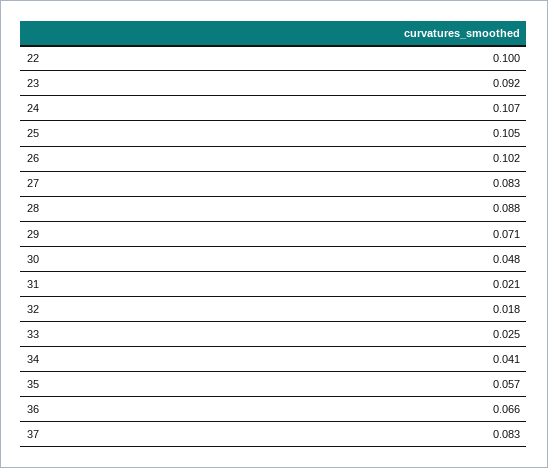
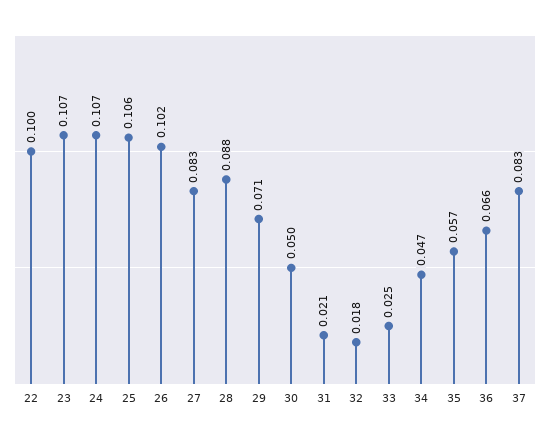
  {
    "22": 0.1,
-   "23": 0.092,
+   "23": 0.107,
    "24": 0.107,
-   "25": 0.105,
+   "25": 0.106,
    "26": 0.102,
    "27": 0.083,
    "28": 0.088,
    "29": 0.071,
-   "30": 0.048,
+   "30": 0.05,
    "31": 0.021,
    "32": 0.018,
    "33": 0.025,
-   "34": 0.041,
+   "34": 0.047,
    "35": 0.057,
    "36": 0.066,
    "37": 0.083
  }

